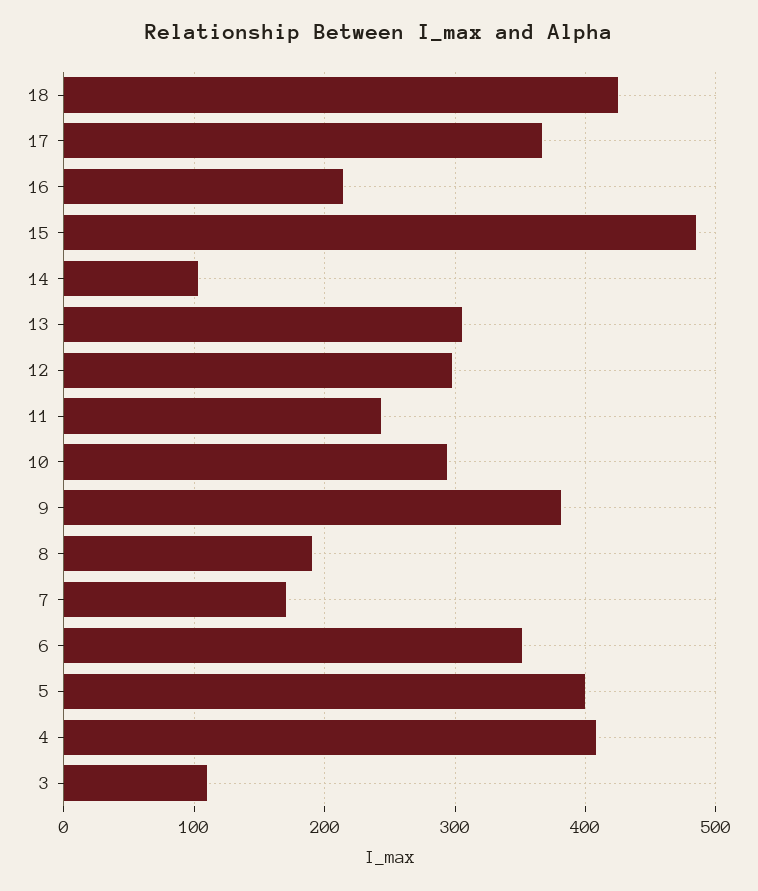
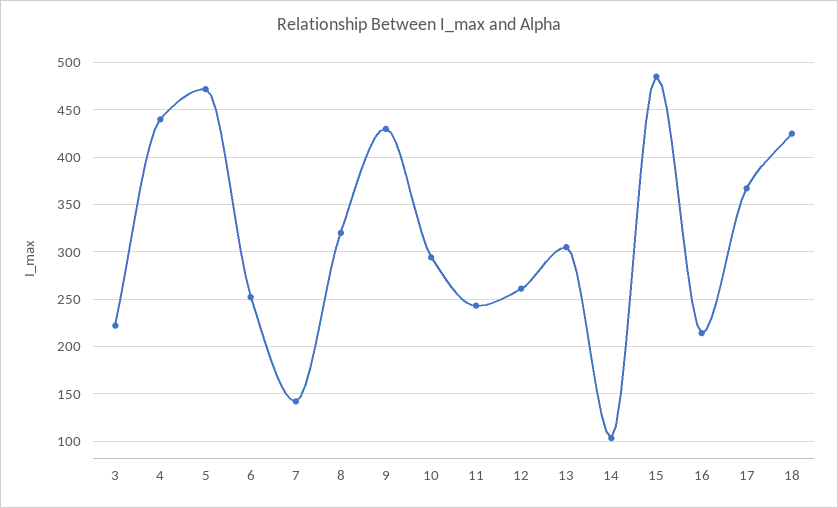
  {
    "18": 430,
    "17": 370,
    "16": 210,
    "15": 490,
    "14": 100,
    "13": 310,
-   "12": 300,
+   "12": 260,
    "11": 240,
    "10": 290,
-   "9": 380,
+   "9": 430,
-   "8": 190,
+   "8": 320,
-   "7": 170,
+   "7": 140,
-   "6": 350,
+   "6": 250,
-   "5": 400,
+   "5": 470,
-   "4": 410,
+   "4": 440,
-   "3": 110
+   "3": 220
  }

